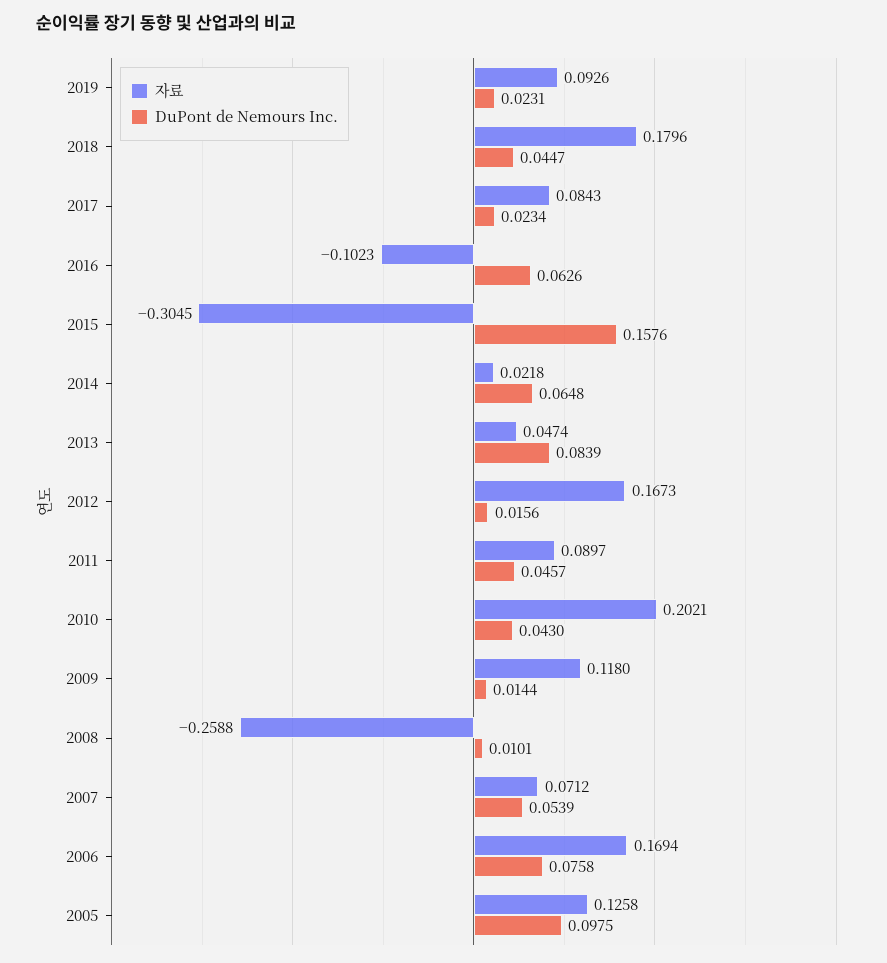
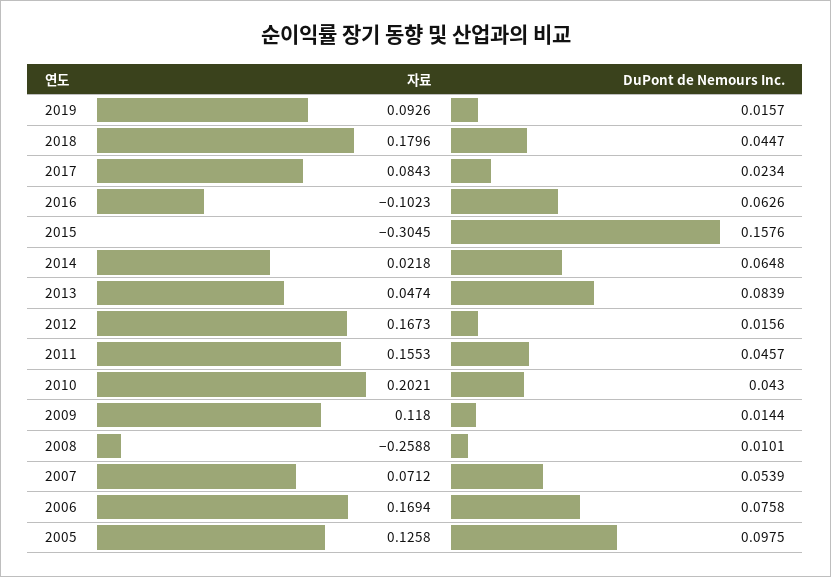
  {
    "자료": {
      "2019": 0.0926,
      "2018": 0.1796,
      "2017": 0.0843,
      "2016": -0.1023,
      "2015": -0.3045,
      "2014": 0.0218,
      "2013": 0.0474,
      "2012": 0.1673,
-     "2011": 0.0897,
+     "2011": 0.1553,
      "2010": 0.2021,
      "2009": 0.118,
      "2008": -0.2588,
      "2007": 0.0712,
      "2006": 0.1694,
      "2005": 0.1258
    },
    "DuPont de Nemours Inc.": {
-     "2019": 0.0231,
+     "2019": 0.0157,
      "2018": 0.0447,
      "2017": 0.0234,
      "2016": 0.0626,
      "2015": 0.1576,
      "2014": 0.0648,
      "2013": 0.0839,
      "2012": 0.0156,
      "2011": 0.0457,
      "2010": 0.043,
      "2009": 0.0144,
      "2008": 0.0101,
      "2007": 0.0539,
      "2006": 0.0758,
      "2005": 0.0975
    }
  }

